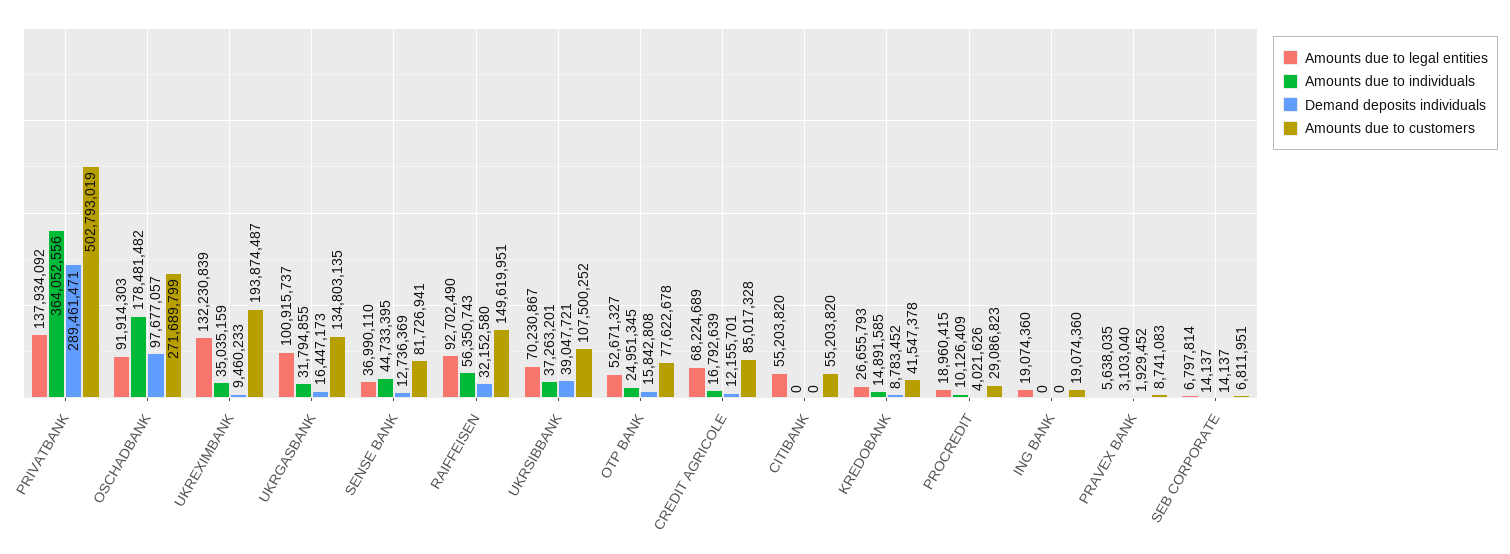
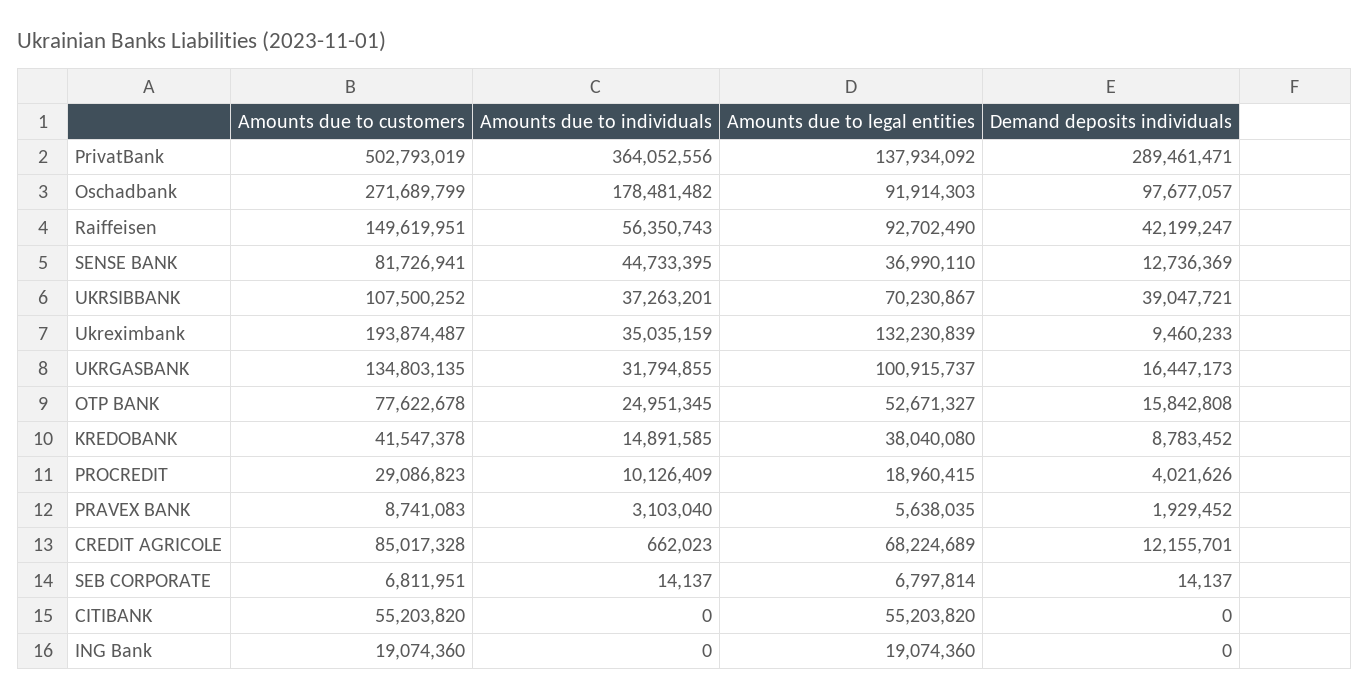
  {
    "Amounts due to legal entities": {
      "PRIVATBANK": 137934092,
      "OSCHADBANK": 91914303,
      "UKREXIMBANK": 132230839,
      "UKRGASBANK": 100915737,
      "SENSE BANK": 36990110,
      "RAIFFEISEN": 92702490,
      "UKRSIBBANK": 70230867,
      "OTP BANK": 52671327,
      "CREDIT AGRICOLE": 68224689,
      "CITIBANK": 55203820,
-     "KREDOBANK": 26655793,
+     "KREDOBANK": 38040080,
      "PROCREDIT": 18960415,
      "ING BANK": 19074360,
      "PRAVEX BANK": 5638035,
      "SEB CORPORATE": 6797814
    },
    "Amounts due to individuals": {
      "PRIVATBANK": 364052556,
      "OSCHADBANK": 178481482,
      "UKREXIMBANK": 35035159,
      "UKRGASBANK": 31794855,
      "SENSE BANK": 44733395,
      "RAIFFEISEN": 56350743,
      "UKRSIBBANK": 37263201,
      "OTP BANK": 24951345,
-     "CREDIT AGRICOLE": 16792639,
+     "CREDIT AGRICOLE": 662023,
      "CITIBANK": 0,
      "KREDOBANK": 14891585,
      "PROCREDIT": 10126409,
      "ING BANK": 0,
      "PRAVEX BANK": 3103040,
      "SEB CORPORATE": 14137
    },
    "Demand deposits individuals": {
      "PRIVATBANK": 289461471,
      "OSCHADBANK": 97677057,
      "UKREXIMBANK": 9460233,
      "UKRGASBANK": 16447173,
      "SENSE BANK": 12736369,
-     "RAIFFEISEN": 32152580,
+     "RAIFFEISEN": 42199247,
      "UKRSIBBANK": 39047721,
      "OTP BANK": 15842808,
      "CREDIT AGRICOLE": 12155701,
      "CITIBANK": 0,
      "KREDOBANK": 8783452,
      "PROCREDIT": 4021626,
      "ING BANK": 0,
      "PRAVEX BANK": 1929452,
      "SEB CORPORATE": 14137
    },
    "Amounts due to customers": {
      "PRIVATBANK": 502793019,
      "OSCHADBANK": 271689799,
      "UKREXIMBANK": 193874487,
      "UKRGASBANK": 134803135,
      "SENSE BANK": 81726941,
      "RAIFFEISEN": 149619951,
      "UKRSIBBANK": 107500252,
      "OTP BANK": 77622678,
      "CREDIT AGRICOLE": 85017328,
      "CITIBANK": 55203820,
      "KREDOBANK": 41547378,
      "PROCREDIT": 29086823,
      "ING BANK": 19074360,
      "PRAVEX BANK": 8741083,
      "SEB CORPORATE": 6811951
    }
  }

